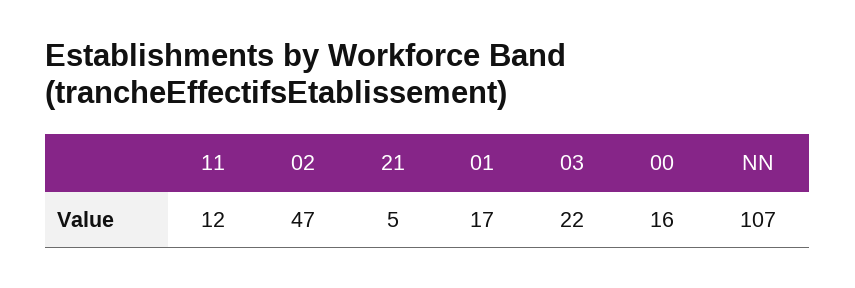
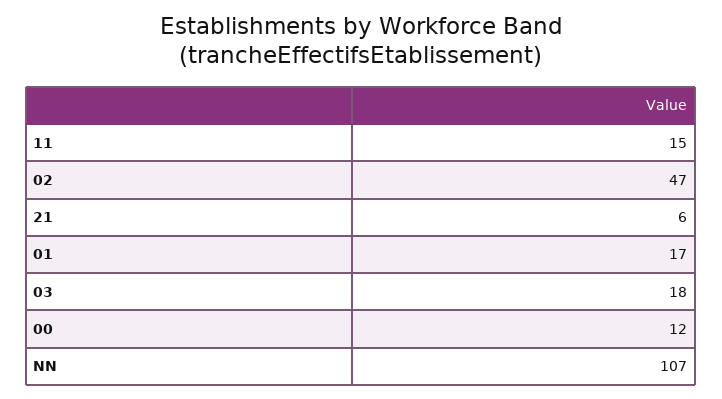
  {
-   "11": 12,
+   "11": 15,
    "02": 47,
-   "21": 5,
+   "21": 6,
    "01": 17,
-   "03": 22,
+   "03": 18,
-   "00": 16,
+   "00": 12,
    "NN": 107
  }

